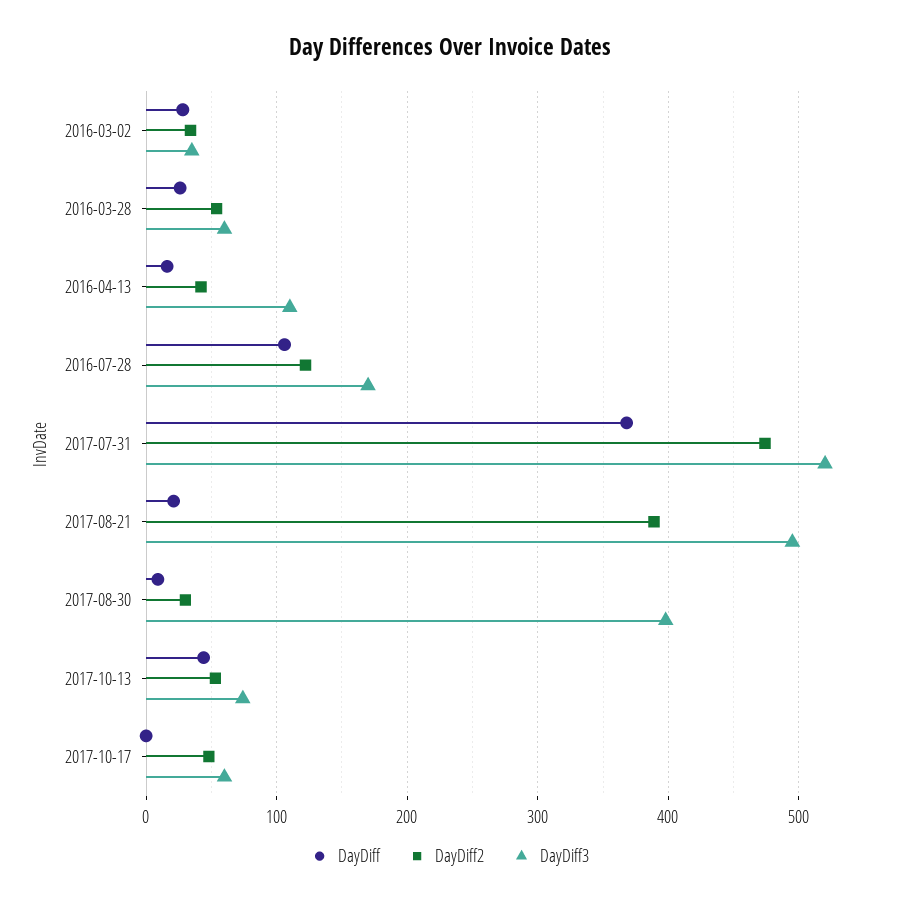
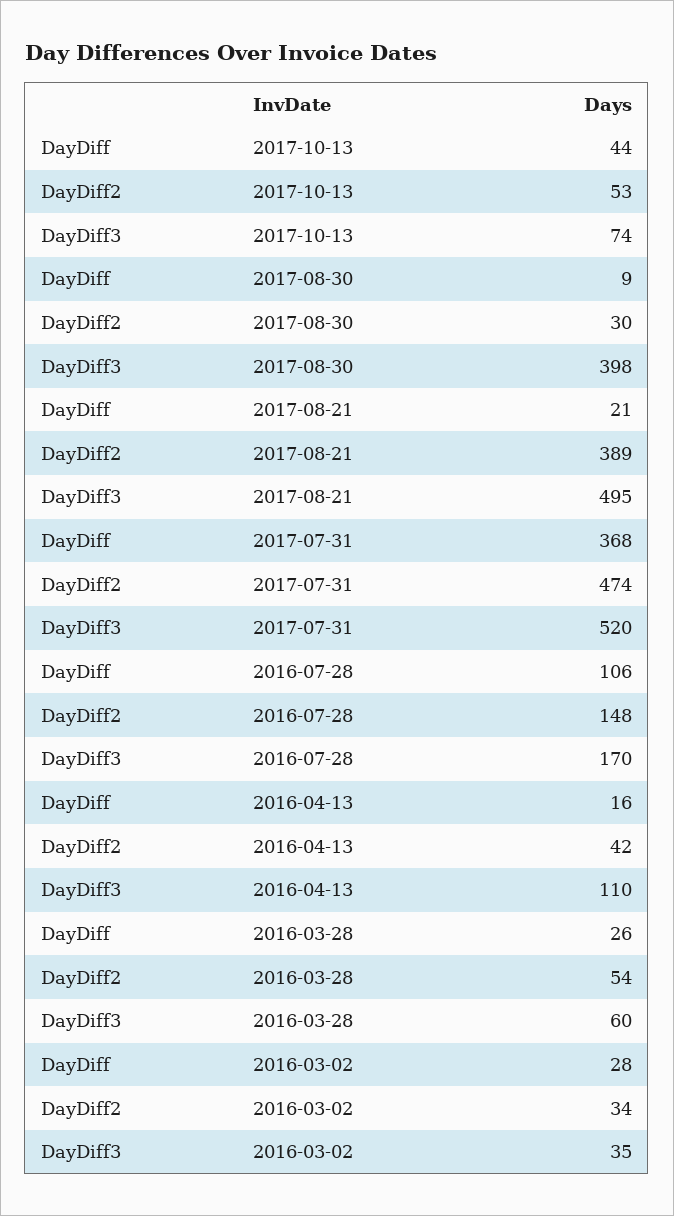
  {
    "DayDiff": {
      "2016-03-02": 28,
      "2016-03-28": 26,
      "2016-04-13": 16,
      "2016-07-28": 106,
      "2017-07-31": 368,
      "2017-08-21": 21,
      "2017-08-30": 9,
-     "2017-10-13": 44,
+     "2017-10-13": 44
-     "2017-10-17": 0
    },
    "DayDiff2": {
      "2016-03-02": 34,
      "2016-03-28": 54,
      "2016-04-13": 42,
-     "2016-07-28": 120,
+     "2016-07-28": 148,
      "2017-07-31": 474,
      "2017-08-21": 389,
      "2017-08-30": 30,
-     "2017-10-13": 53,
+     "2017-10-13": 53
-     "2017-10-17": 50
    },
    "DayDiff3": {
      "2016-03-02": 35,
      "2016-03-28": 60,
      "2016-04-13": 110,
      "2016-07-28": 170,
      "2017-07-31": 520,
      "2017-08-21": 495,
      "2017-08-30": 398,
-     "2017-10-13": 74,
+     "2017-10-13": 74
-     "2017-10-17": 60
    }
  }

